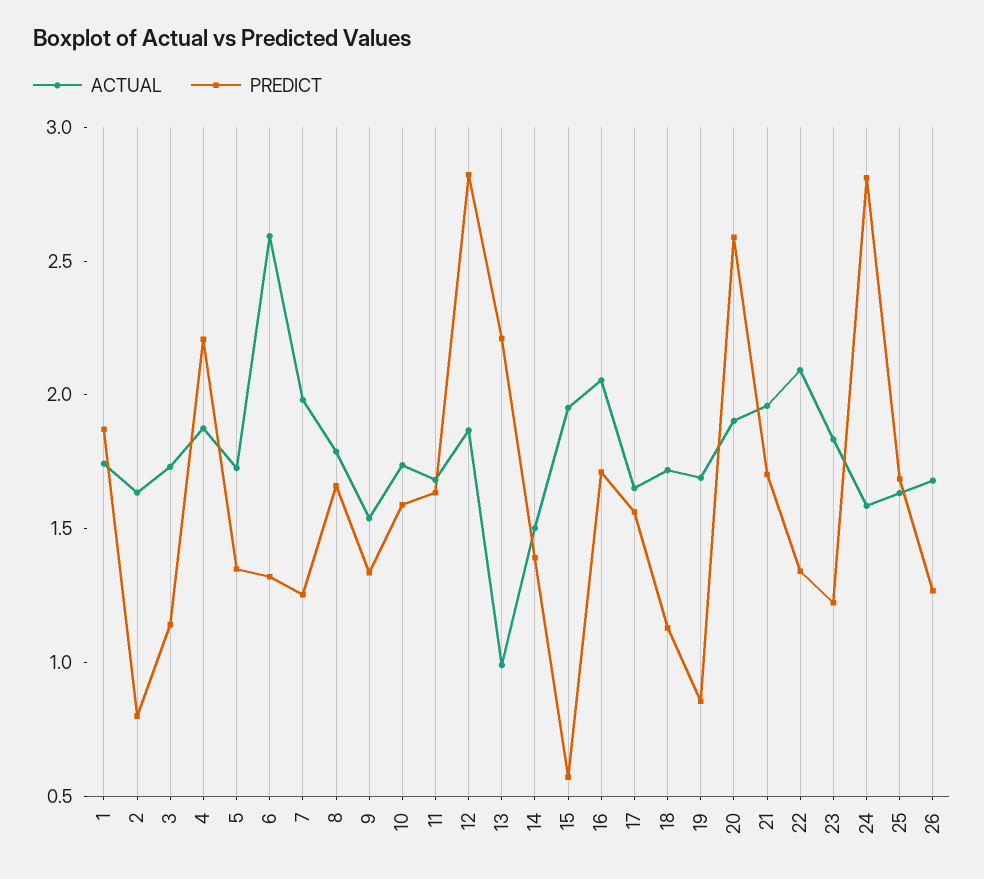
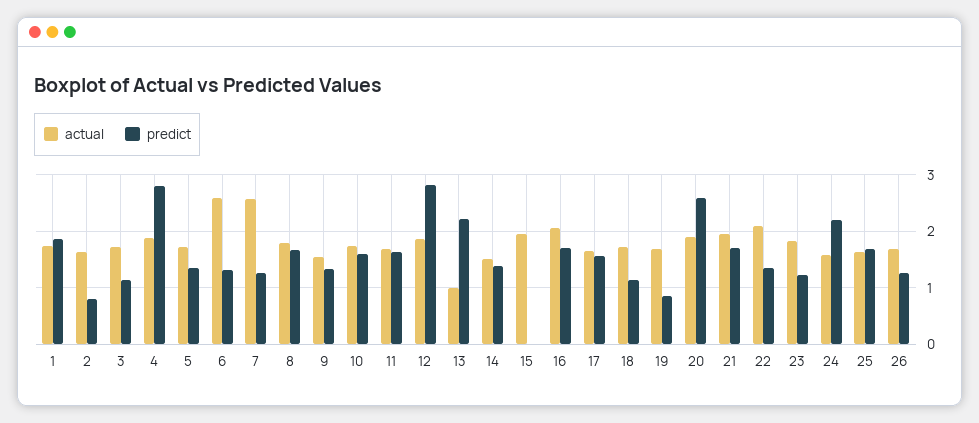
  {
    "ACTUAL": {
      "1": 1.7,
      "2": 1.6,
      "3": 1.7,
      "4": 1.9,
      "5": 1.7,
      "6": 2.6,
-     "7": 2,
+     "7": 2.6,
      "8": 1.8,
      "9": 1.5,
      "10": 1.7,
      "11": 1.7,
      "12": 1.9,
      "13": 1,
      "14": 1.5,
      "15": 2,
      "16": 2.1,
      "17": 1.7,
      "18": 1.7,
      "19": 1.7,
      "20": 1.9,
      "21": 2,
      "22": 2.1,
      "23": 1.8,
      "24": 1.6,
      "25": 1.6,
      "26": 1.7
    },
    "PREDICT": {
      "1": 1.9,
      "2": 0.8,
      "3": 1.1,
-     "4": 2.2,
+     "4": 2.8,
      "5": 1.4,
      "6": 1.3,
      "7": 1.3,
      "8": 1.7,
      "9": 1.3,
      "10": 1.6,
      "11": 1.6,
      "12": 2.8,
      "13": 2.2,
      "14": 1.4,
-     "15": 0.6,
+     "15": 0,
      "16": 1.7,
      "17": 1.6,
      "18": 1.1,
      "19": 0.9,
      "20": 2.6,
      "21": 1.7,
      "22": 1.3,
      "23": 1.2,
-     "24": 2.8,
+     "24": 2.2,
      "25": 1.7,
      "26": 1.3
    }
  }

